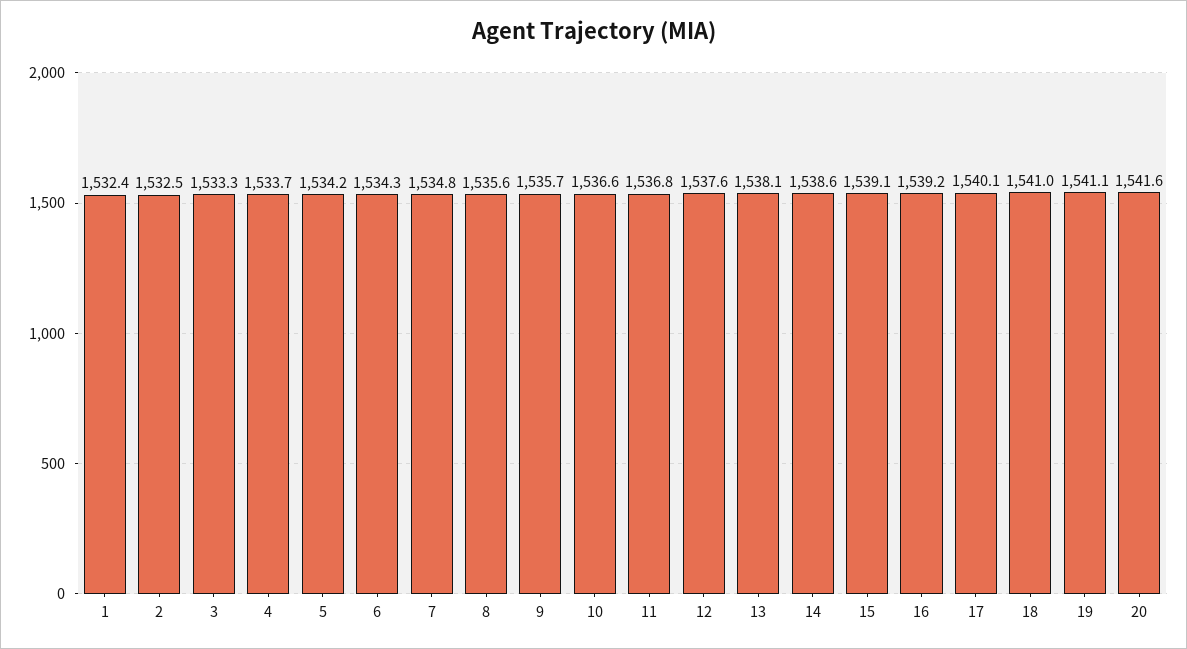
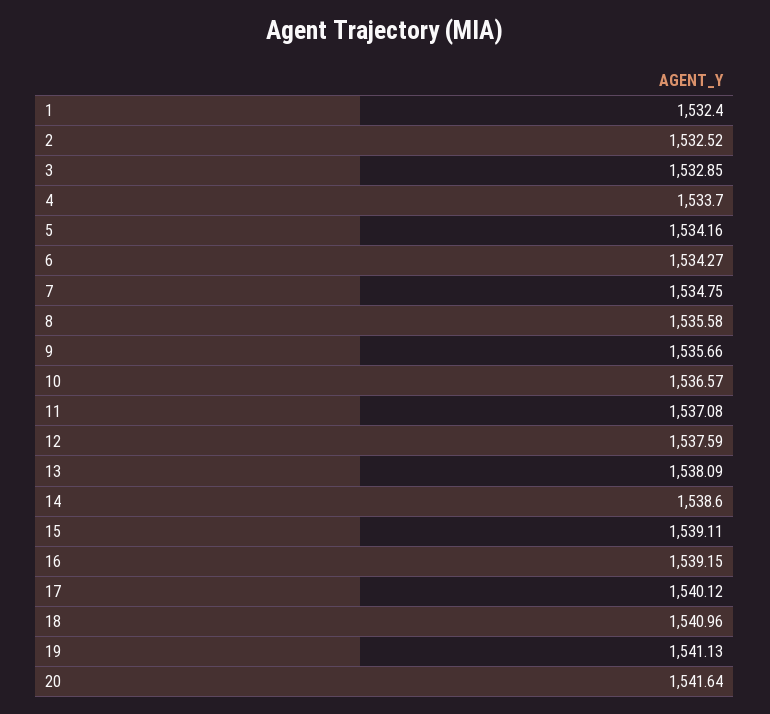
  {
    "1": 1532.4,
    "2": 1532.52,
-   "3": 1533.3,
+   "3": 1532.85,
    "4": 1533.7,
    "5": 1534.16,
    "6": 1534.27,
    "7": 1534.75,
    "8": 1535.58,
    "9": 1535.66,
    "10": 1536.57,
-   "11": 1536.8,
+   "11": 1537.08,
    "12": 1537.59,
    "13": 1538.09,
    "14": 1538.6,
    "15": 1539.11,
    "16": 1539.15,
    "17": 1540.12,
    "18": 1540.96,
    "19": 1541.13,
    "20": 1541.64
  }

